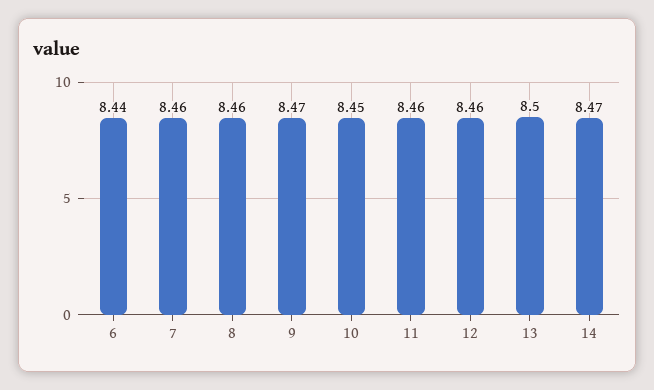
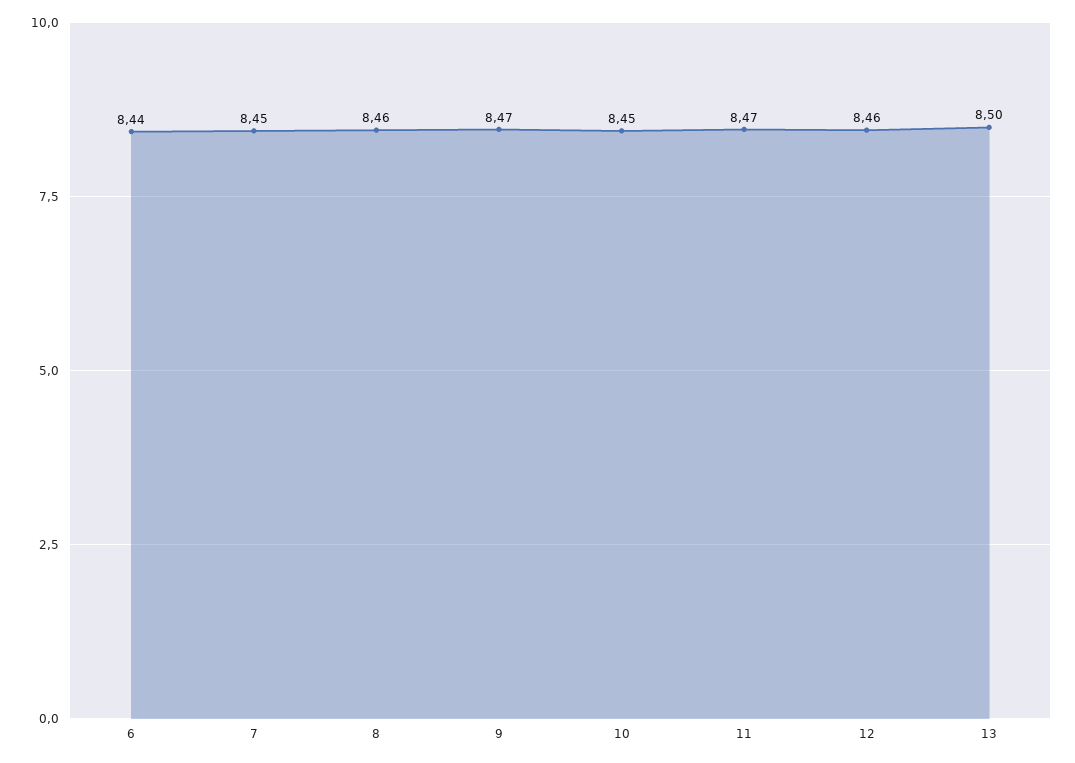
  {
    "6": 8.44,
-   "7": 8.46,
+   "7": 8.45,
    "8": 8.46,
    "9": 8.47,
    "10": 8.45,
-   "11": 8.46,
+   "11": 8.47,
    "12": 8.46,
-   "13": 8.5,
+   "13": 8.5
-   "14": 8.47
  }

